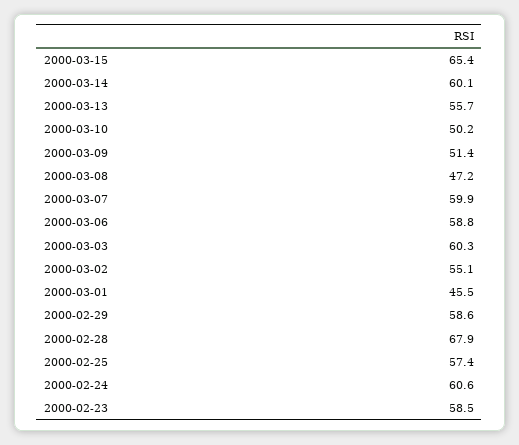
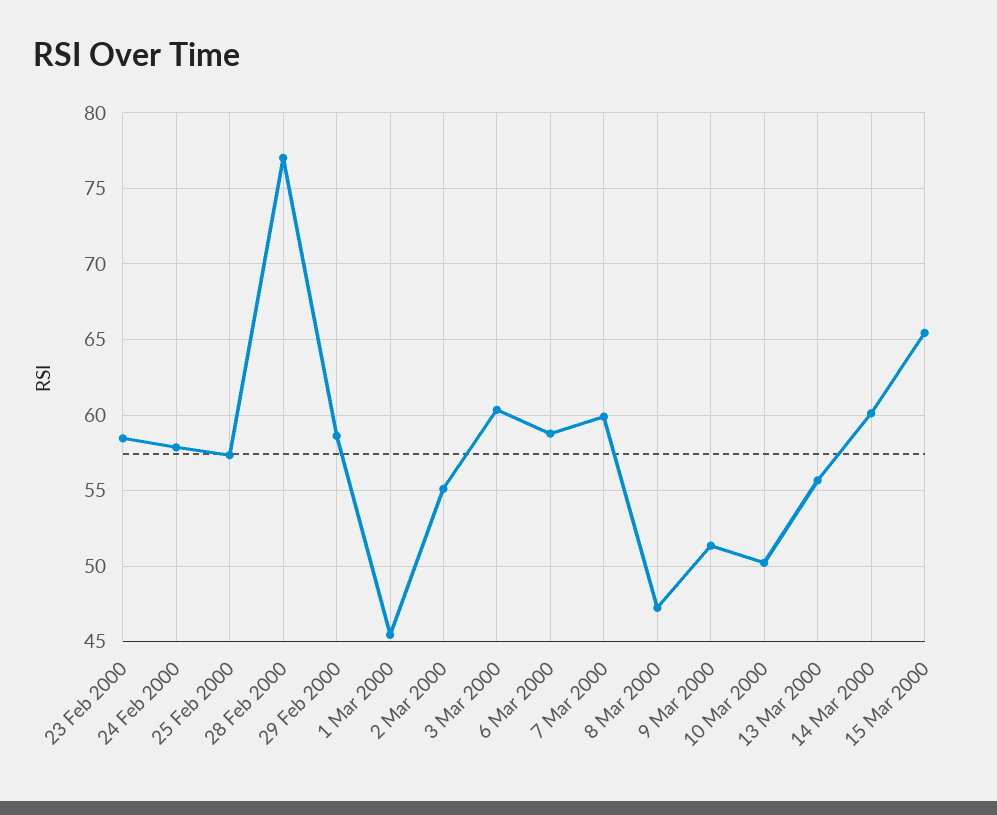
  {
    "2000-03-15": 65.4,
    "2000-03-14": 60.1,
    "2000-03-13": 55.7,
    "2000-03-10": 50.2,
    "2000-03-09": 51.4,
    "2000-03-08": 47.2,
    "2000-03-07": 59.9,
    "2000-03-06": 58.8,
    "2000-03-03": 60.3,
    "2000-03-02": 55.1,
    "2000-03-01": 45.5,
    "2000-02-29": 58.6,
-   "2000-02-28": 67.9,
+   "2000-02-28": 77,
    "2000-02-25": 57.4,
-   "2000-02-24": 60.6,
+   "2000-02-24": 58,
    "2000-02-23": 58.5
  }

